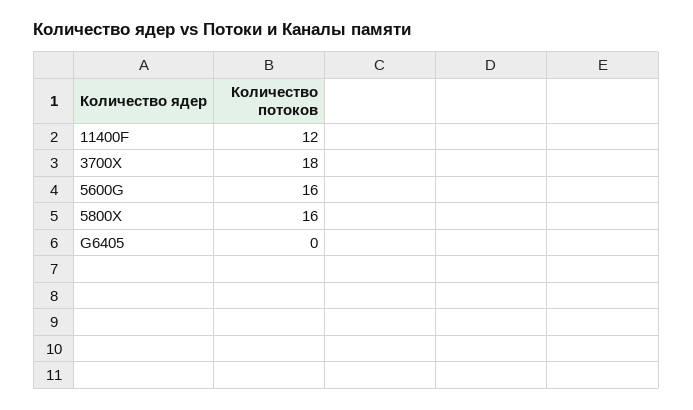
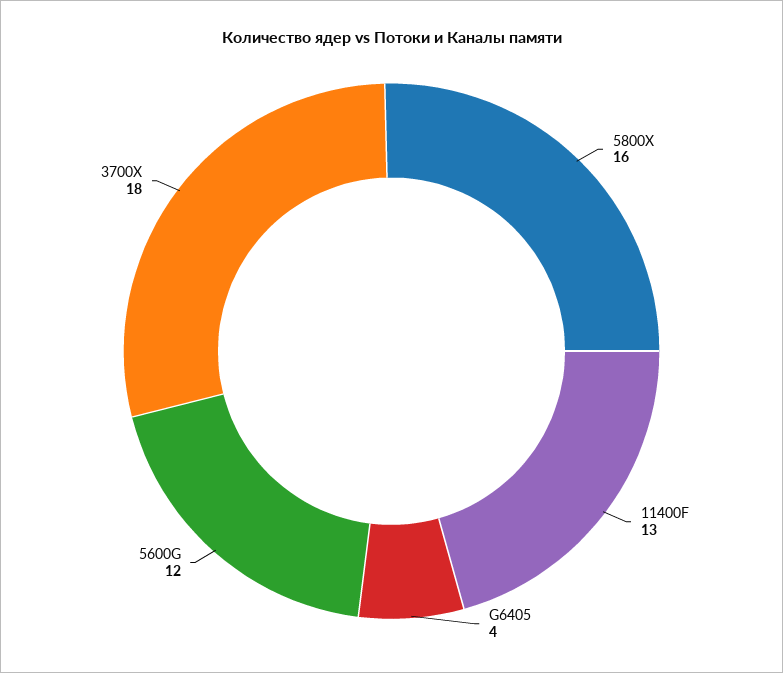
  {
-   "11400F": 12,
+   "11400F": 13,
    "3700X": 18,
-   "5600G": 16,
+   "5600G": 12,
    "5800X": 16,
-   "G6405": 0
+   "G6405": 4
  }

